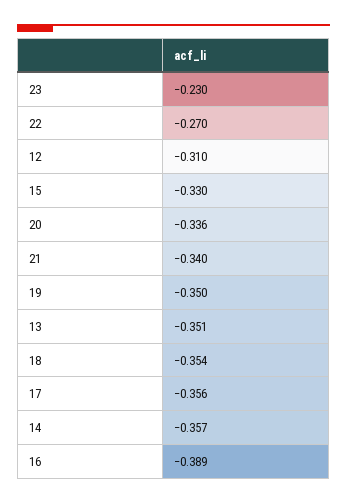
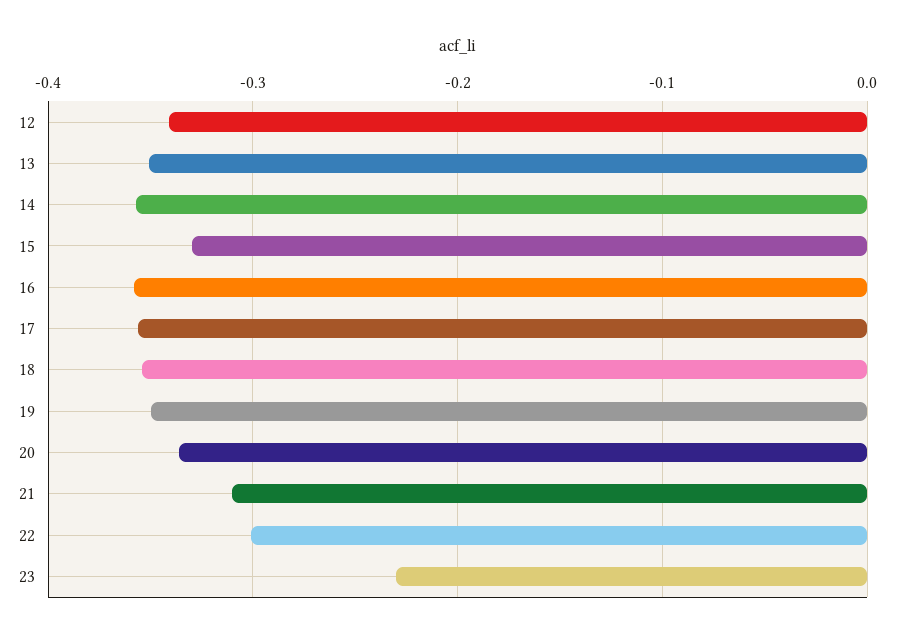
  {
    "23": -0.23,
-   "22": -0.27,
+   "22": -0.3,
-   "12": -0.31,
+   "12": -0.34,
    "15": -0.33,
    "20": -0.336,
-   "21": -0.34,
+   "21": -0.31,
    "19": -0.35,
    "13": -0.351,
    "18": -0.354,
    "17": -0.356,
    "14": -0.357,
-   "16": -0.389
+   "16": -0.36
  }

